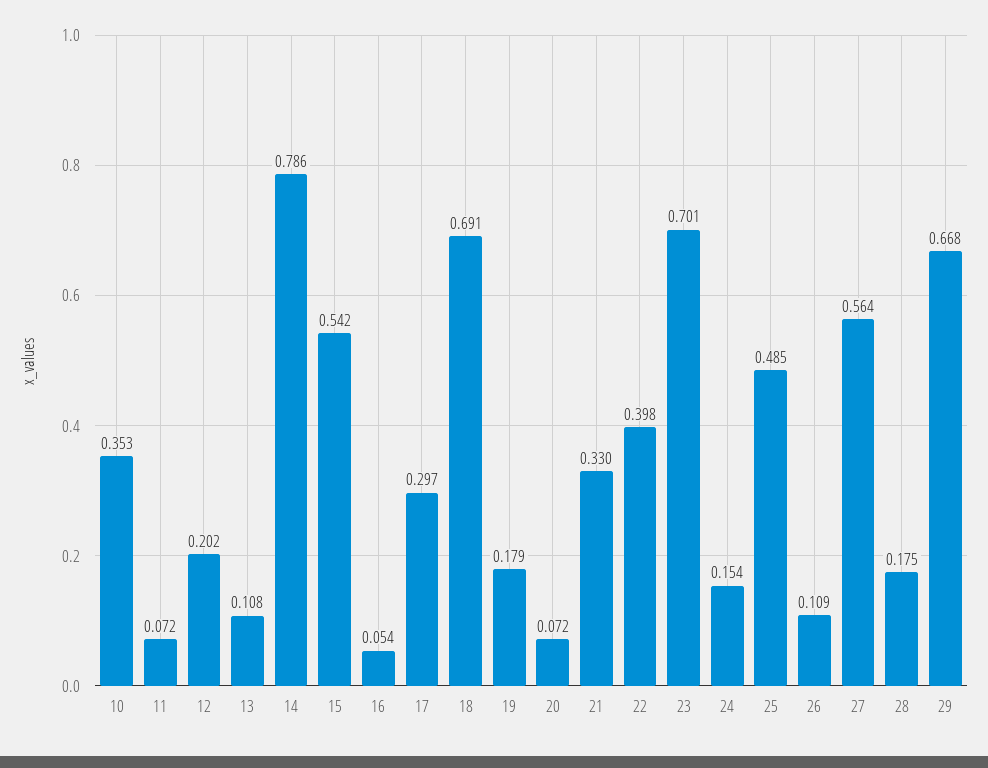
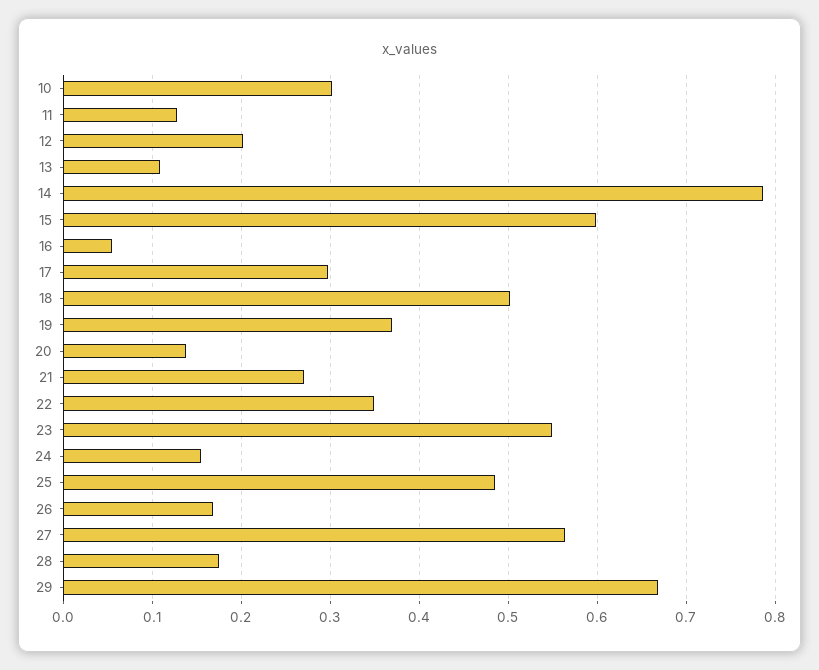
  {
-   "10": 0.353,
+   "10": 0.3,
-   "11": 0.072,
+   "11": 0.13,
    "12": 0.202,
    "13": 0.108,
    "14": 0.786,
-   "15": 0.542,
+   "15": 0.6,
    "16": 0.054,
    "17": 0.297,
-   "18": 0.691,
+   "18": 0.5,
-   "19": 0.179,
+   "19": 0.37,
-   "20": 0.072,
+   "20": 0.14,
-   "21": 0.33,
+   "21": 0.27,
-   "22": 0.398,
+   "22": 0.35,
-   "23": 0.701,
+   "23": 0.55,
    "24": 0.154,
    "25": 0.485,
-   "26": 0.109,
+   "26": 0.17,
    "27": 0.564,
    "28": 0.175,
    "29": 0.668
  }

